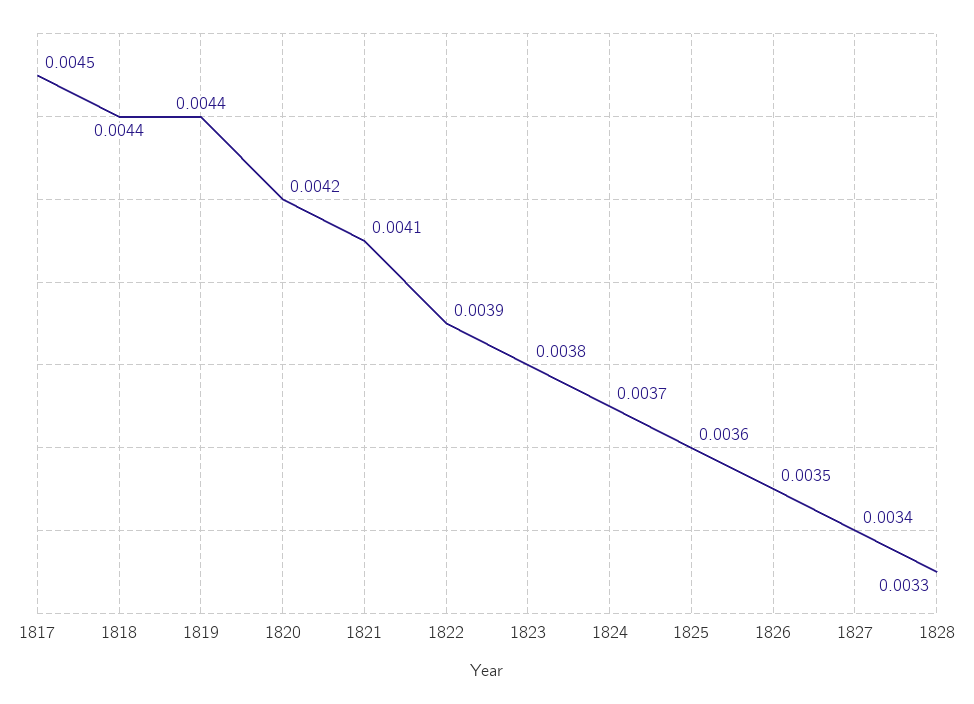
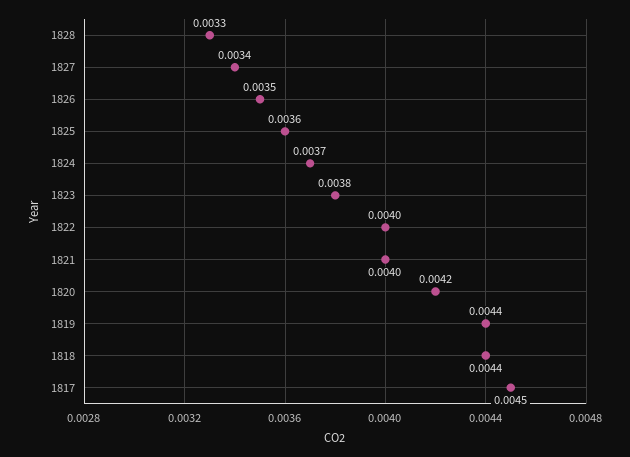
  {
    "1817": 0.0045,
    "1818": 0.0044,
    "1819": 0.0044,
    "1820": 0.0042,
-   "1821": 0.0041,
+   "1821": 0.004,
-   "1822": 0.0039,
+   "1822": 0.004,
    "1823": 0.0038,
    "1824": 0.0037,
    "1825": 0.0036,
    "1826": 0.0035,
    "1827": 0.0034,
    "1828": 0.0033
  }

